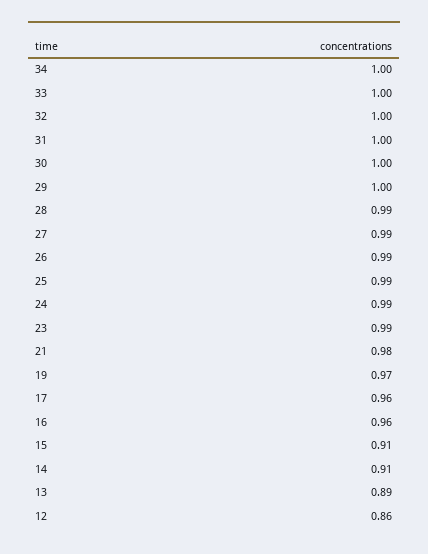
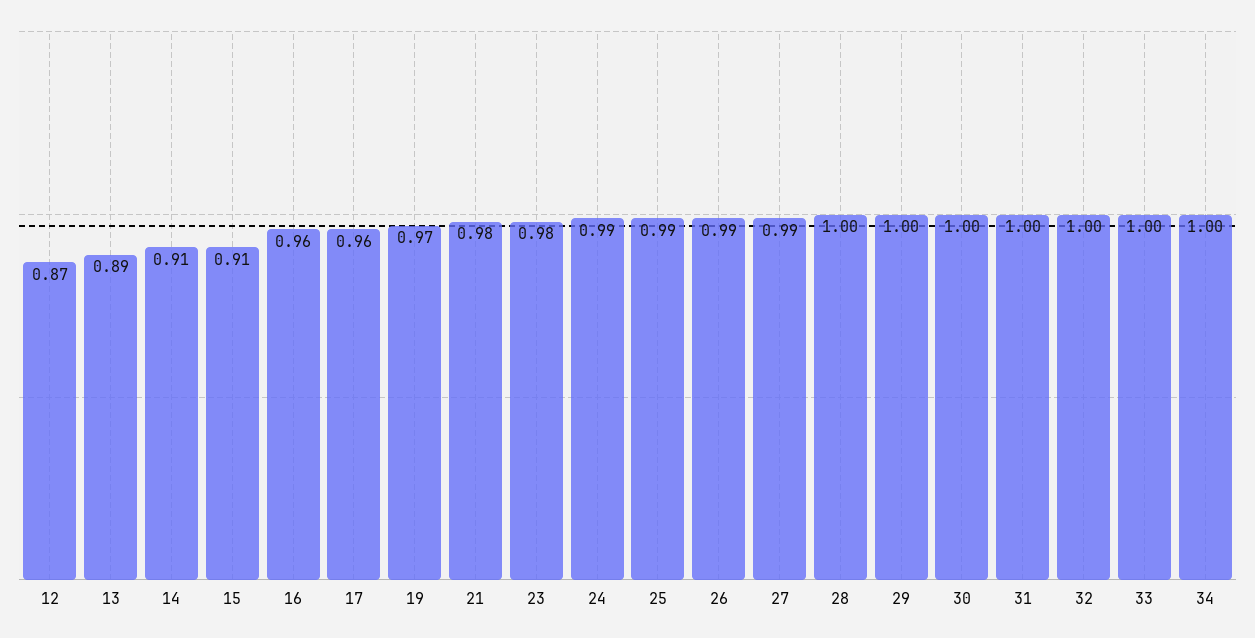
  {
    "34": 1,
    "33": 1,
    "32": 1,
    "31": 1,
    "30": 1,
    "29": 1,
-   "28": 0.99,
+   "28": 1,
    "27": 0.99,
    "26": 0.99,
    "25": 0.99,
    "24": 0.99,
-   "23": 0.99,
+   "23": 0.98,
    "21": 0.98,
    "19": 0.97,
    "17": 0.96,
    "16": 0.96,
    "15": 0.91,
    "14": 0.91,
    "13": 0.89,
-   "12": 0.86
+   "12": 0.87
  }

